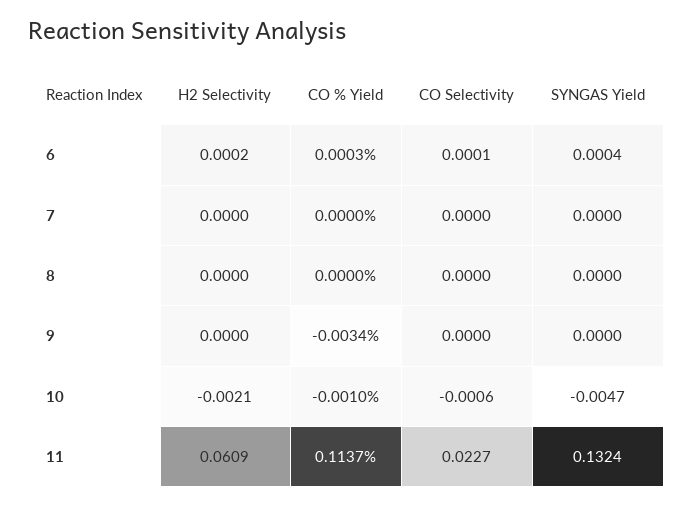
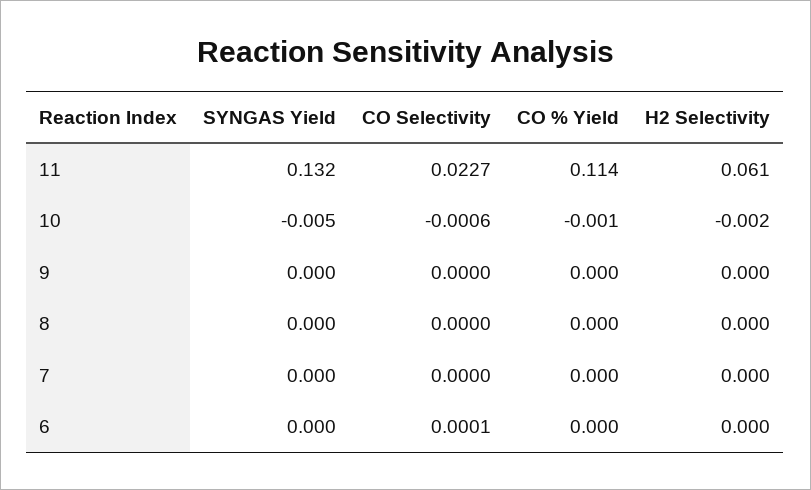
  {
    "H2 Selectivity": {
      "6": 0.0002,
      "7": 0,
      "8": 0,
      "9": 0,
      "10": -0.0021,
      "11": 0.0609
    },
    "CO % Yield": {
      "6": 0.0003,
      "7": 0,
      "8": 0,
-     "9": -0.0034,
+     "9": 0,
      "10": -0.001,
      "11": 0.1137
    },
    "CO Selectivity": {
      "6": 0.0001,
      "7": 0,
      "8": 0,
      "9": 0,
      "10": -0.0006,
      "11": 0.0227
    },
    "SYNGAS Yield": {
      "6": 0.0004,
      "7": 0,
      "8": 0,
      "9": 0,
      "10": -0.0047,
      "11": 0.1324
    }
  }

